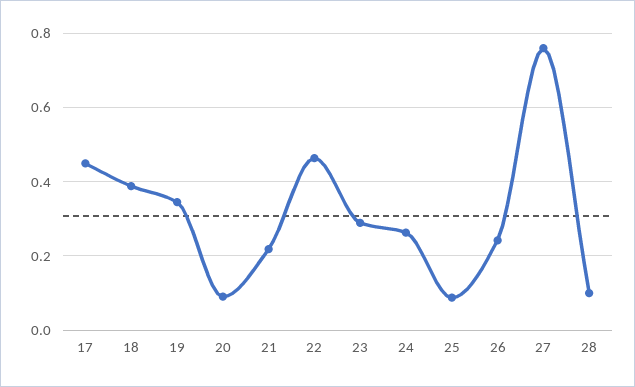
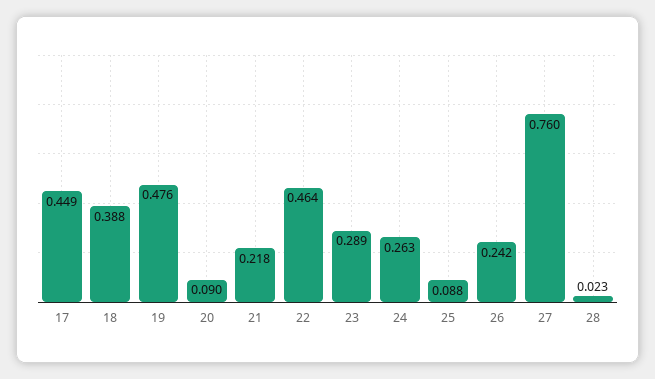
  {
    "17": 0.449,
    "18": 0.388,
-   "19": 0.34,
+   "19": 0.476,
    "20": 0.09,
    "21": 0.218,
    "22": 0.464,
    "23": 0.289,
    "24": 0.263,
    "25": 0.088,
    "26": 0.242,
    "27": 0.76,
-   "28": 0.1
+   "28": 0.023
  }

